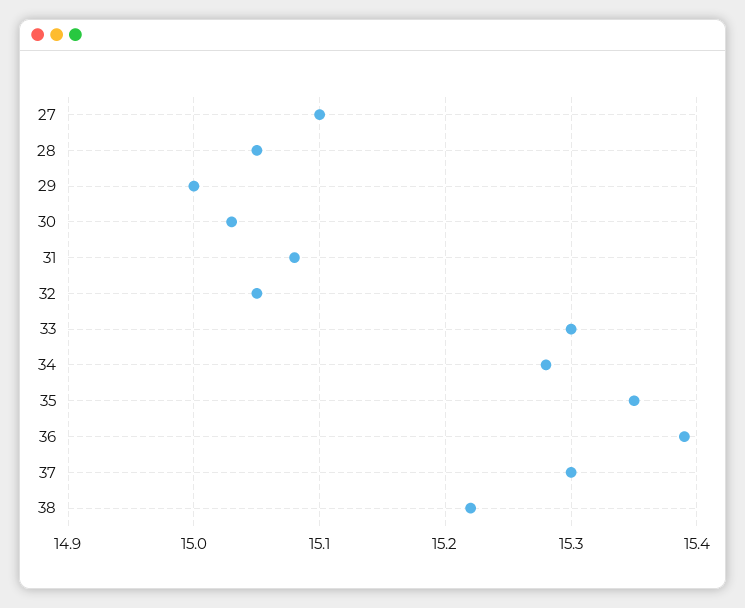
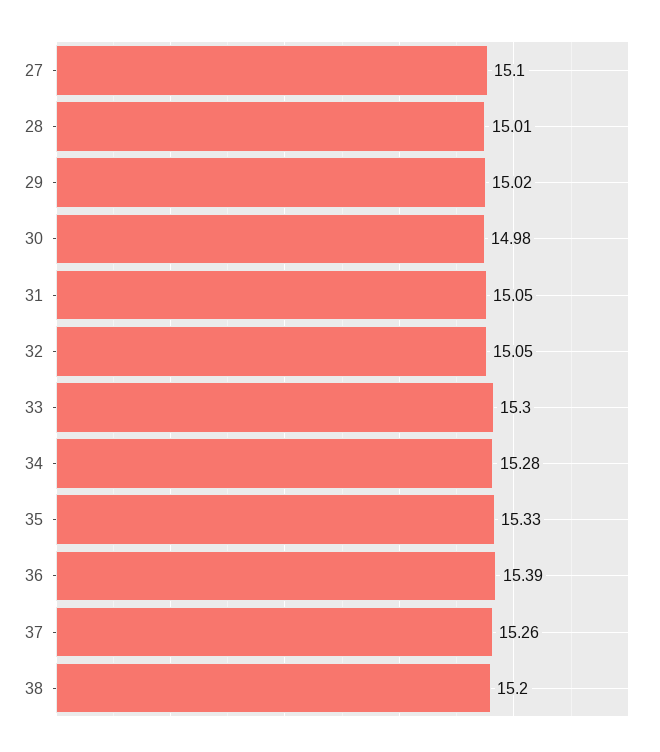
  {
    "27": 15.1,
-   "28": 15.05,
+   "28": 15.01,
-   "29": 15,
+   "29": 15.02,
-   "30": 15.03,
+   "30": 14.98,
-   "31": 15.08,
+   "31": 15.05,
    "32": 15.05,
    "33": 15.3,
    "34": 15.28,
-   "35": 15.35,
+   "35": 15.33,
    "36": 15.39,
-   "37": 15.3,
+   "37": 15.26,
-   "38": 15.22
+   "38": 15.2
  }

